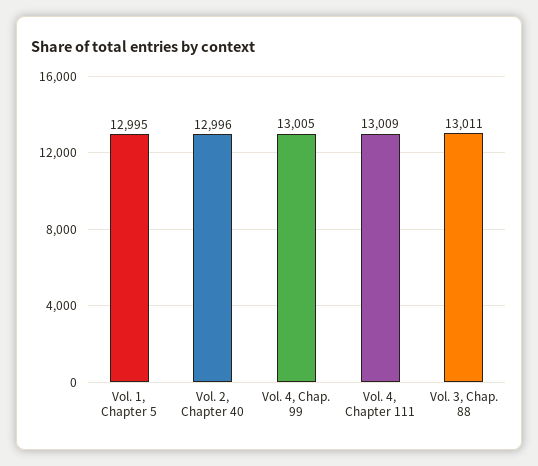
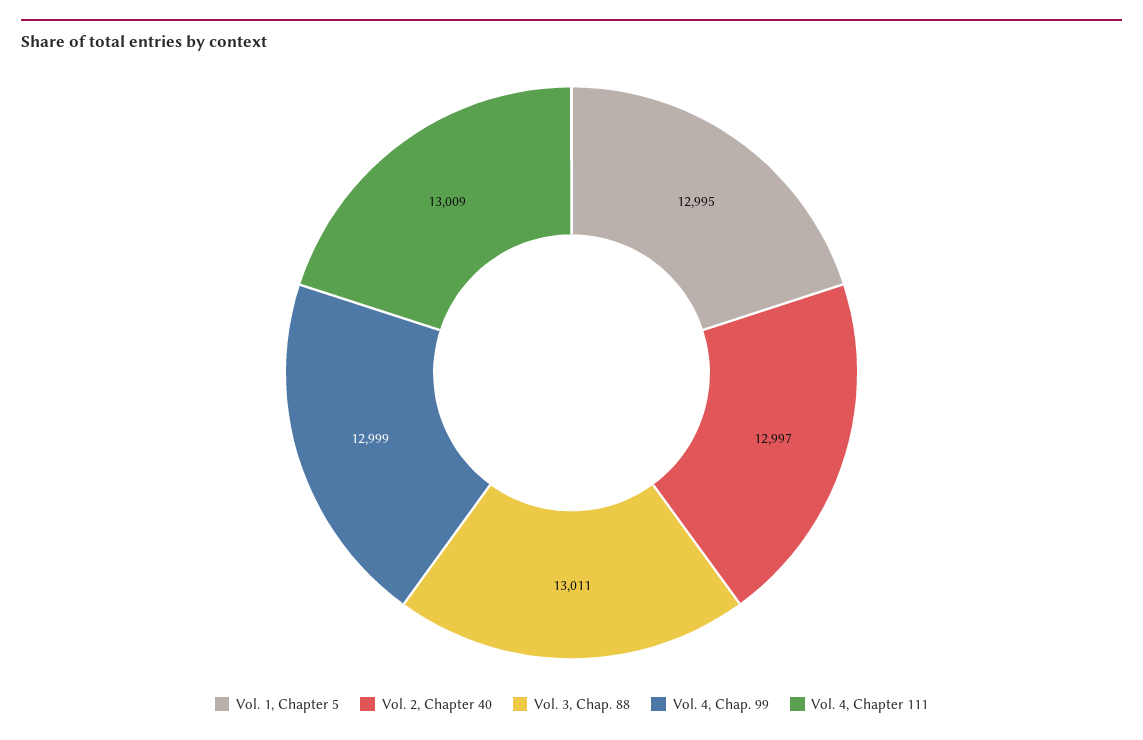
  {
    "Vol. 1, Chapter 5": 12995,
-   "Vol. 2, Chapter 40": 12996,
+   "Vol. 2, Chapter 40": 12997,
-   "Vol. 4, Chap. 99": 13005,
+   "Vol. 4, Chap. 99": 12999,
    "Vol. 4, Chapter 111": 13009,
    "Vol. 3, Chap. 88": 13011
  }

